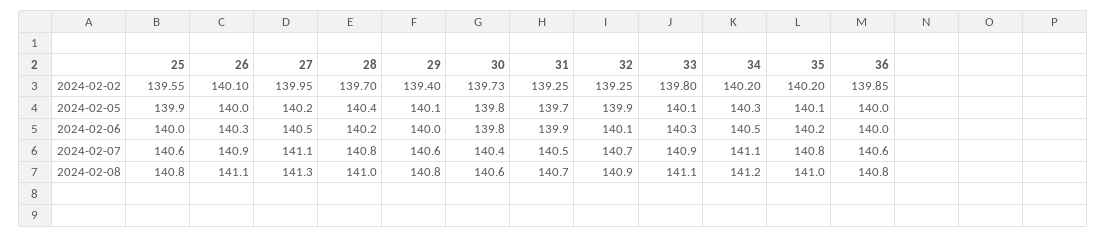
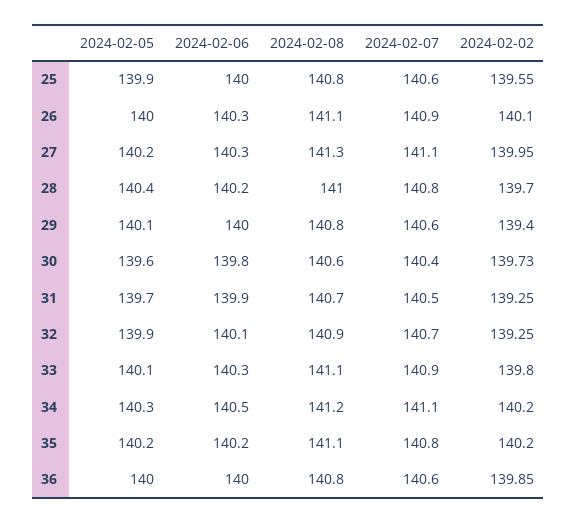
  {
    "25": {
      "2024-02-02": 139.55,
      "2024-02-05": 139.9,
      "2024-02-06": 140,
      "2024-02-07": 140.6,
      "2024-02-08": 140.8
    },
    "26": {
      "2024-02-02": 140.1,
      "2024-02-05": 140,
      "2024-02-06": 140.3,
      "2024-02-07": 140.9,
      "2024-02-08": 141.1
    },
    "27": {
      "2024-02-02": 139.95,
      "2024-02-05": 140.2,
-     "2024-02-06": 140.5,
+     "2024-02-06": 140.3,
      "2024-02-07": 141.1,
      "2024-02-08": 141.3
    },
    "28": {
      "2024-02-02": 139.7,
      "2024-02-05": 140.4,
      "2024-02-06": 140.2,
      "2024-02-07": 140.8,
      "2024-02-08": 141
    },
    "29": {
      "2024-02-02": 139.4,
      "2024-02-05": 140.1,
      "2024-02-06": 140,
      "2024-02-07": 140.6,
      "2024-02-08": 140.8
    },
    "30": {
      "2024-02-02": 139.73,
-     "2024-02-05": 139.8,
+     "2024-02-05": 139.6,
      "2024-02-06": 139.8,
      "2024-02-07": 140.4,
      "2024-02-08": 140.6
    },
    "31": {
      "2024-02-02": 139.25,
      "2024-02-05": 139.7,
      "2024-02-06": 139.9,
      "2024-02-07": 140.5,
      "2024-02-08": 140.7
    },
    "32": {
      "2024-02-02": 139.25,
      "2024-02-05": 139.9,
      "2024-02-06": 140.1,
      "2024-02-07": 140.7,
      "2024-02-08": 140.9
    },
    "33": {
      "2024-02-02": 139.8,
      "2024-02-05": 140.1,
      "2024-02-06": 140.3,
      "2024-02-07": 140.9,
      "2024-02-08": 141.1
    },
    "34": {
      "2024-02-02": 140.2,
      "2024-02-05": 140.3,
      "2024-02-06": 140.5,
      "2024-02-07": 141.1,
      "2024-02-08": 141.2
    },
    "35": {
      "2024-02-02": 140.2,
-     "2024-02-05": 140.1,
+     "2024-02-05": 140.2,
      "2024-02-06": 140.2,
      "2024-02-07": 140.8,
-     "2024-02-08": 141
+     "2024-02-08": 141.1
    },
    "36": {
      "2024-02-02": 139.85,
      "2024-02-05": 140,
      "2024-02-06": 140,
      "2024-02-07": 140.6,
      "2024-02-08": 140.8
    }
  }

